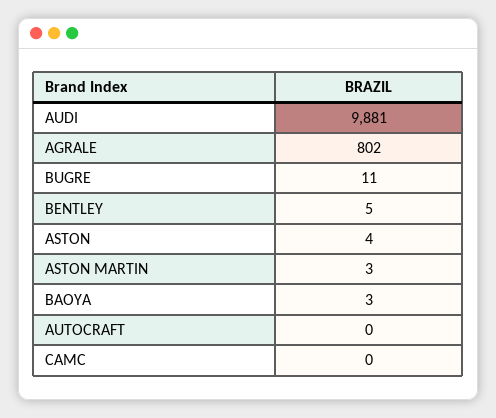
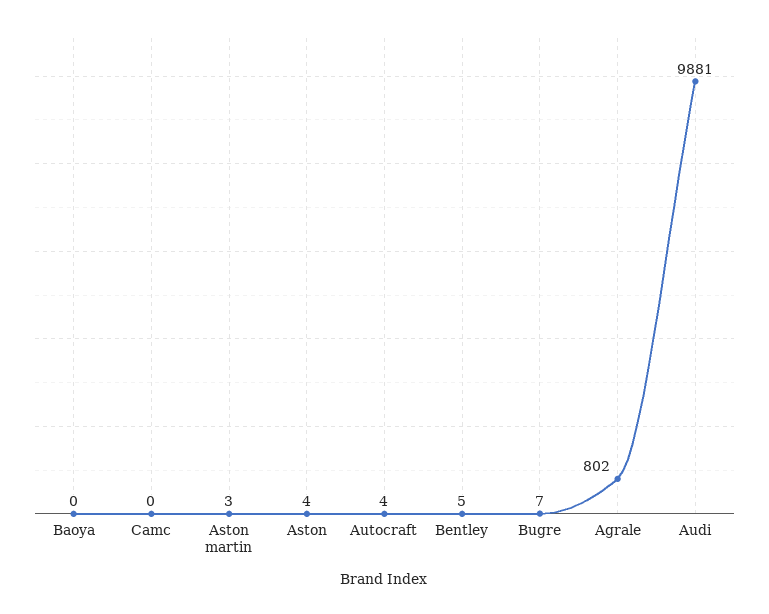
  {
    "AUDI": 9881,
    "AGRALE": 802,
-   "BUGRE": 11,
+   "BUGRE": 7,
    "BENTLEY": 5,
    "ASTON": 4,
    "ASTON MARTIN": 3,
-   "BAOYA": 3,
+   "BAOYA": 0,
-   "AUTOCRAFT": 0,
+   "AUTOCRAFT": 4,
    "CAMC": 0
  }

